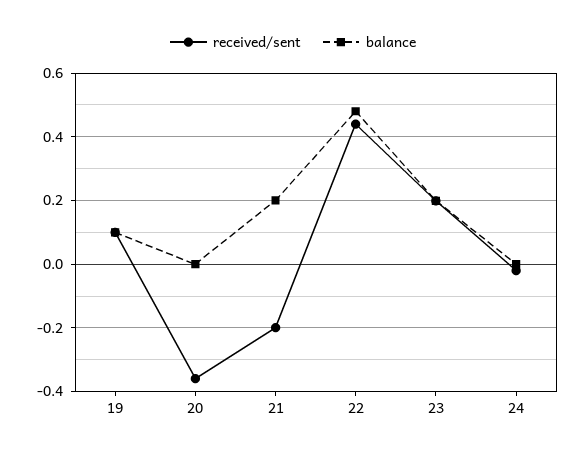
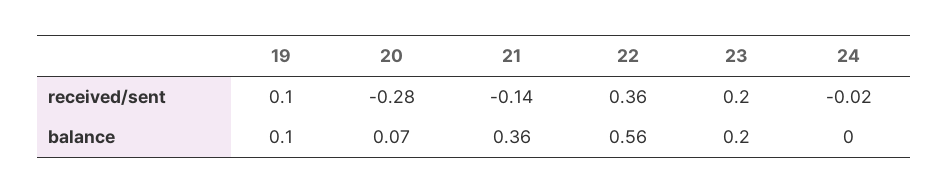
  {
    "received/sent": {
      "19": 0.1,
-     "20": -0.36,
+     "20": -0.28,
-     "21": -0.2,
+     "21": -0.14,
-     "22": 0.44,
+     "22": 0.36,
      "23": 0.2,
      "24": -0.02
    },
    "balance": {
      "19": 0.1,
-     "20": 0,
+     "20": 0.07,
-     "21": 0.2,
+     "21": 0.36,
-     "22": 0.48,
+     "22": 0.56,
      "23": 0.2,
      "24": 0
    }
  }

